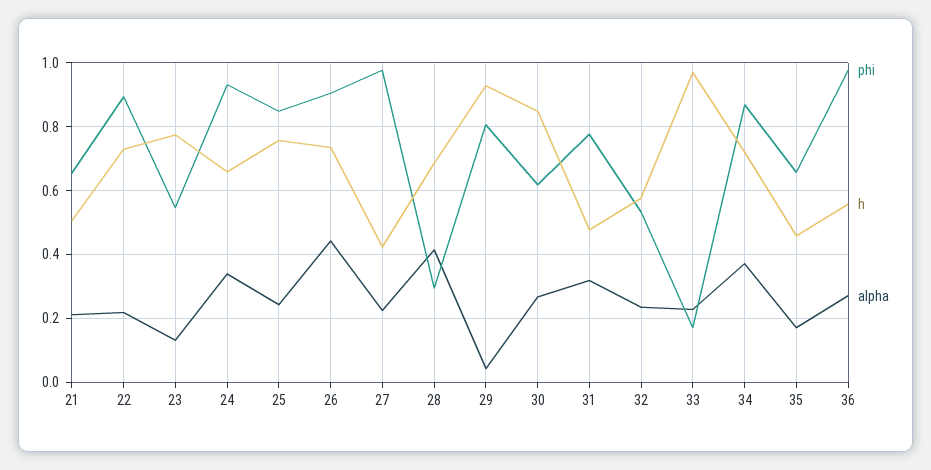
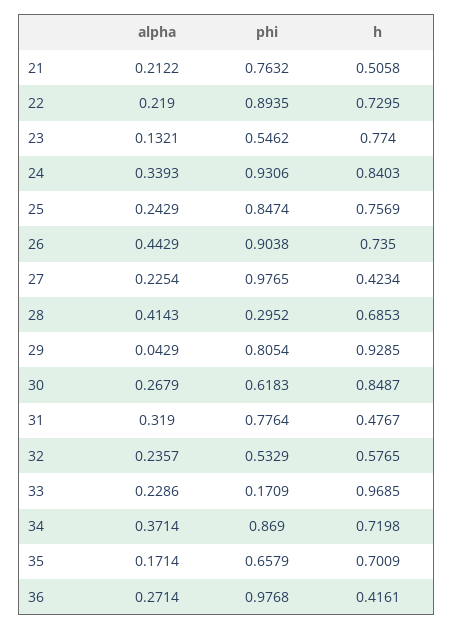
  {
    "phi": {
-     "21": 0.66,
+     "21": 0.7632,
      "22": 0.8935,
      "23": 0.5462,
      "24": 0.9306,
      "25": 0.8474,
      "26": 0.9038,
      "27": 0.9765,
      "28": 0.2952,
      "29": 0.8054,
      "30": 0.6183,
      "31": 0.7764,
      "32": 0.5329,
      "33": 0.1709,
      "34": 0.869,
      "35": 0.6579,
      "36": 0.9768
    },
    "h": {
      "21": 0.5058,
      "22": 0.7295,
      "23": 0.774,
-     "24": 0.66,
+     "24": 0.8403,
      "25": 0.7569,
      "26": 0.735,
      "27": 0.4234,
      "28": 0.6853,
      "29": 0.9285,
      "30": 0.8487,
      "31": 0.4767,
      "32": 0.5765,
      "33": 0.9685,
      "34": 0.7198,
-     "35": 0.46,
+     "35": 0.7009,
-     "36": 0.56
+     "36": 0.4161
    },
    "alpha": {
      "21": 0.2122,
      "22": 0.219,
      "23": 0.1321,
      "24": 0.3393,
      "25": 0.2429,
      "26": 0.4429,
      "27": 0.2254,
      "28": 0.4143,
      "29": 0.0429,
      "30": 0.2679,
      "31": 0.319,
      "32": 0.2357,
      "33": 0.2286,
      "34": 0.3714,
      "35": 0.1714,
      "36": 0.2714
    }
  }

